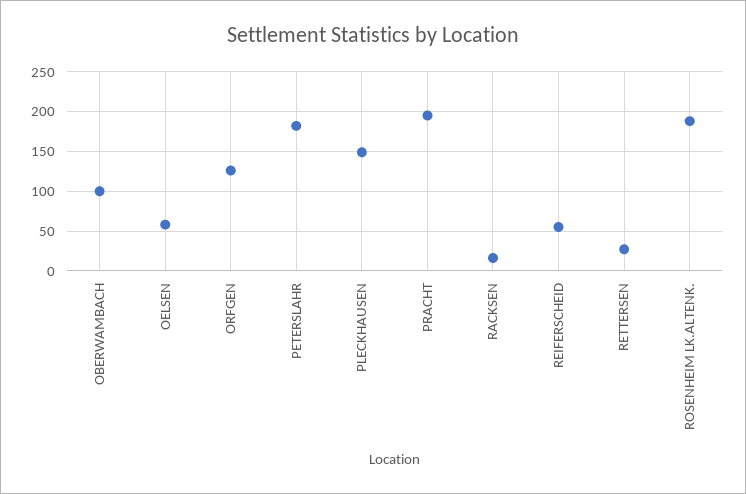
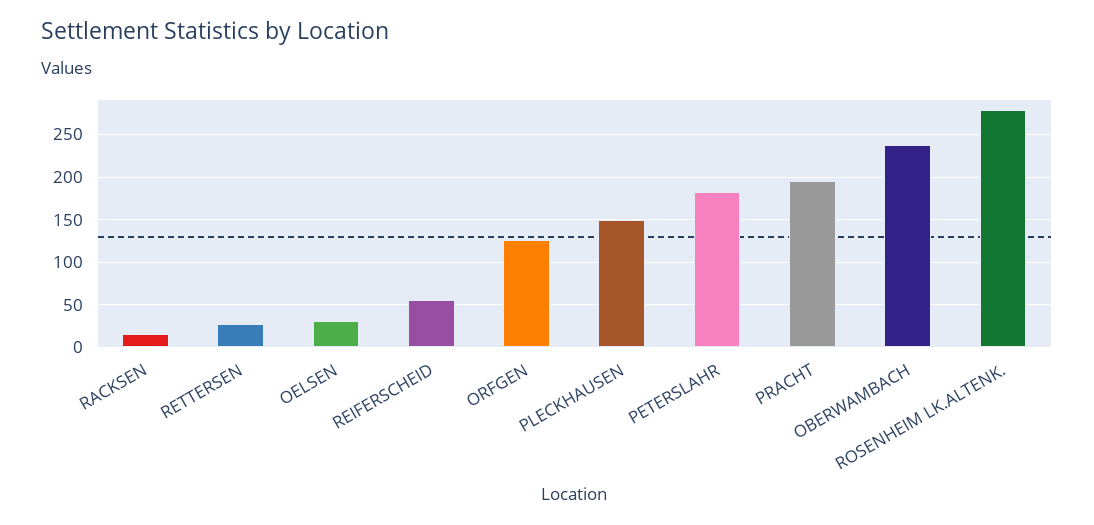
  {
-   "OBERWAMBACH": 100,
+   "OBERWAMBACH": 240,
-   "OELSEN": 60,
+   "OELSEN": 30,
    "ORFGEN": 130,
    "PETERSLAHR": 180,
    "PLECKHAUSEN": 150,
    "PRACHT": 200,
    "RACKSEN": 20,
    "REIFERSCHEID": 60,
    "RETTERSEN": 30,
-   "ROSENHEIM LK.ALTENK.": 190
+   "ROSENHEIM LK.ALTENK.": 280
  }

